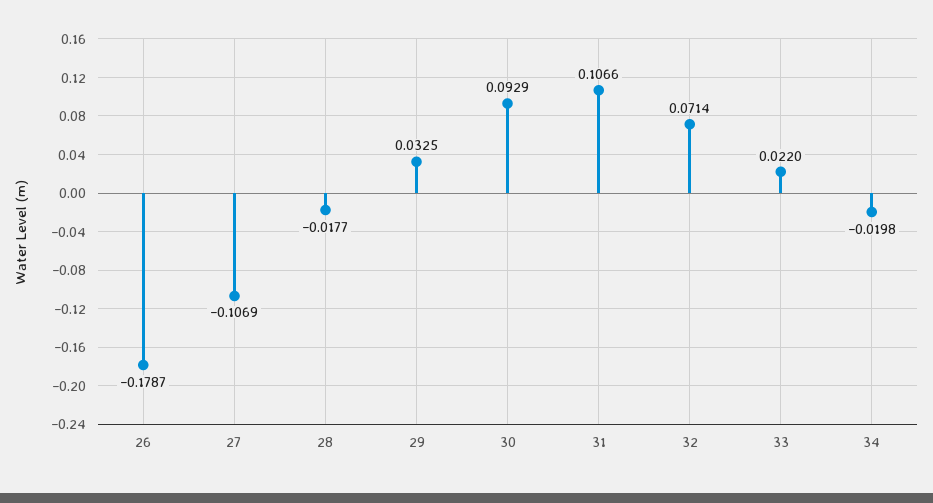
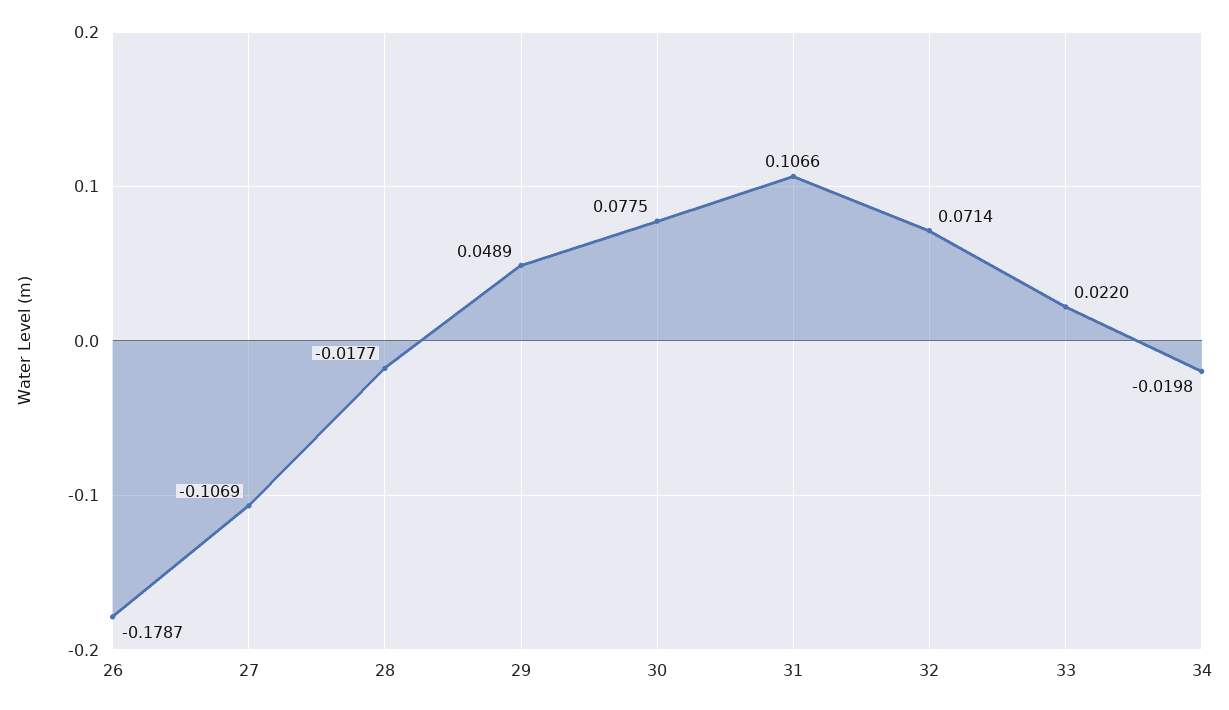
  {
    "26": -0.1787,
    "27": -0.1069,
    "28": -0.0177,
-   "29": 0.0325,
+   "29": 0.0489,
-   "30": 0.0929,
+   "30": 0.0775,
    "31": 0.1066,
    "32": 0.0714,
    "33": 0.022,
    "34": -0.0198
  }

